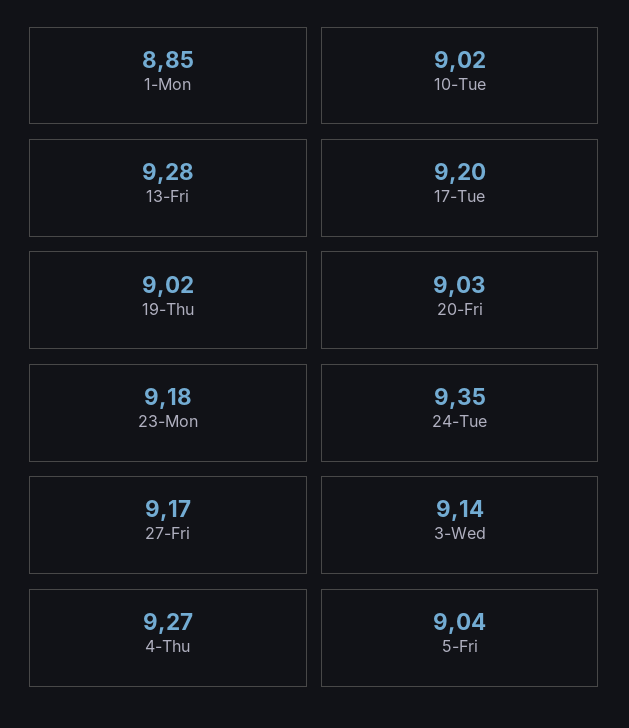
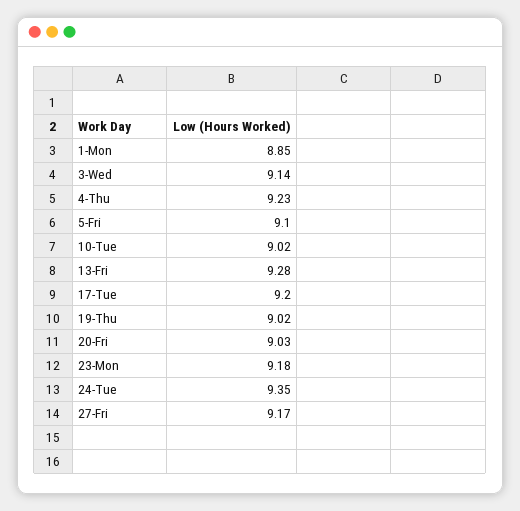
  {
    "1-Mon": 8.85,
    "10-Tue": 9.02,
    "13-Fri": 9.28,
    "17-Tue": 9.2,
    "19-Thu": 9.02,
    "20-Fri": 9.03,
    "23-Mon": 9.18,
    "24-Tue": 9.35,
    "27-Fri": 9.17,
    "3-Wed": 9.14,
-   "4-Thu": 9.27,
+   "4-Thu": 9.23,
-   "5-Fri": 9.04
+   "5-Fri": 9.1
  }

